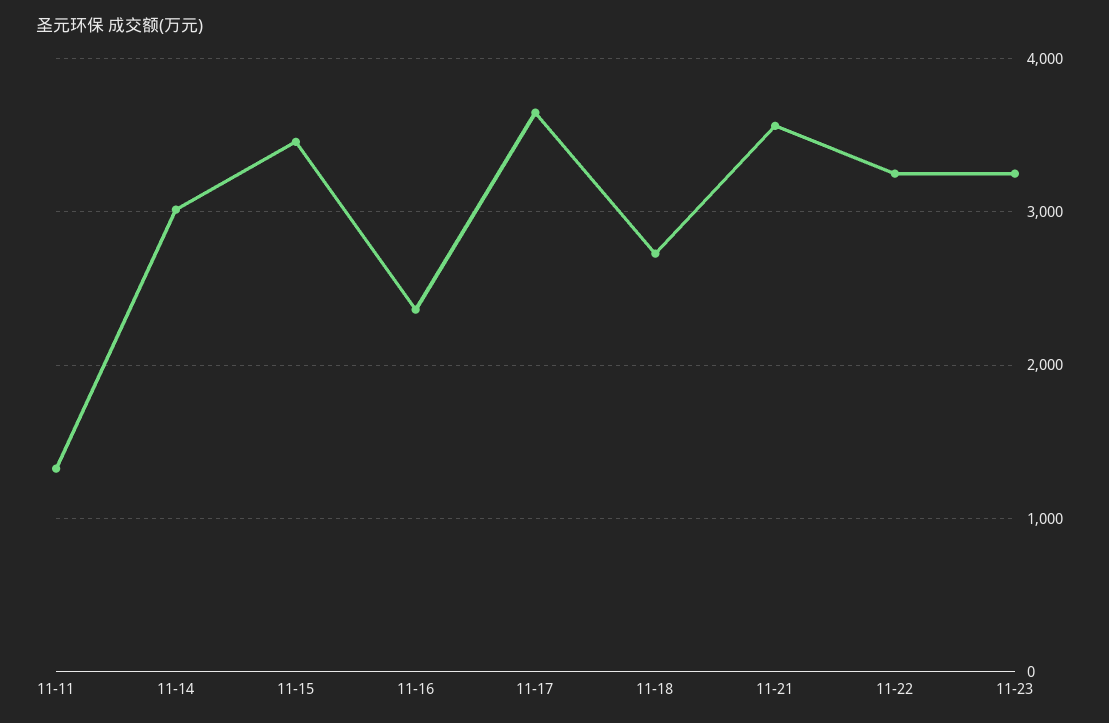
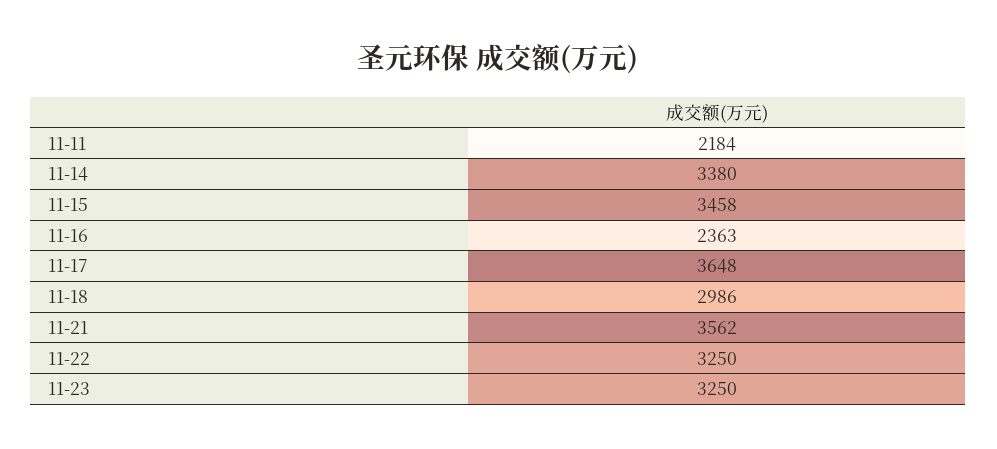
  {
-   "11-11": 1300,
+   "11-11": 2184,
-   "11-14": 3000,
+   "11-14": 3380,
    "11-15": 3458,
    "11-16": 2363,
    "11-17": 3648,
-   "11-18": 2700,
+   "11-18": 2986,
    "11-21": 3562,
    "11-22": 3250,
    "11-23": 3250
  }

